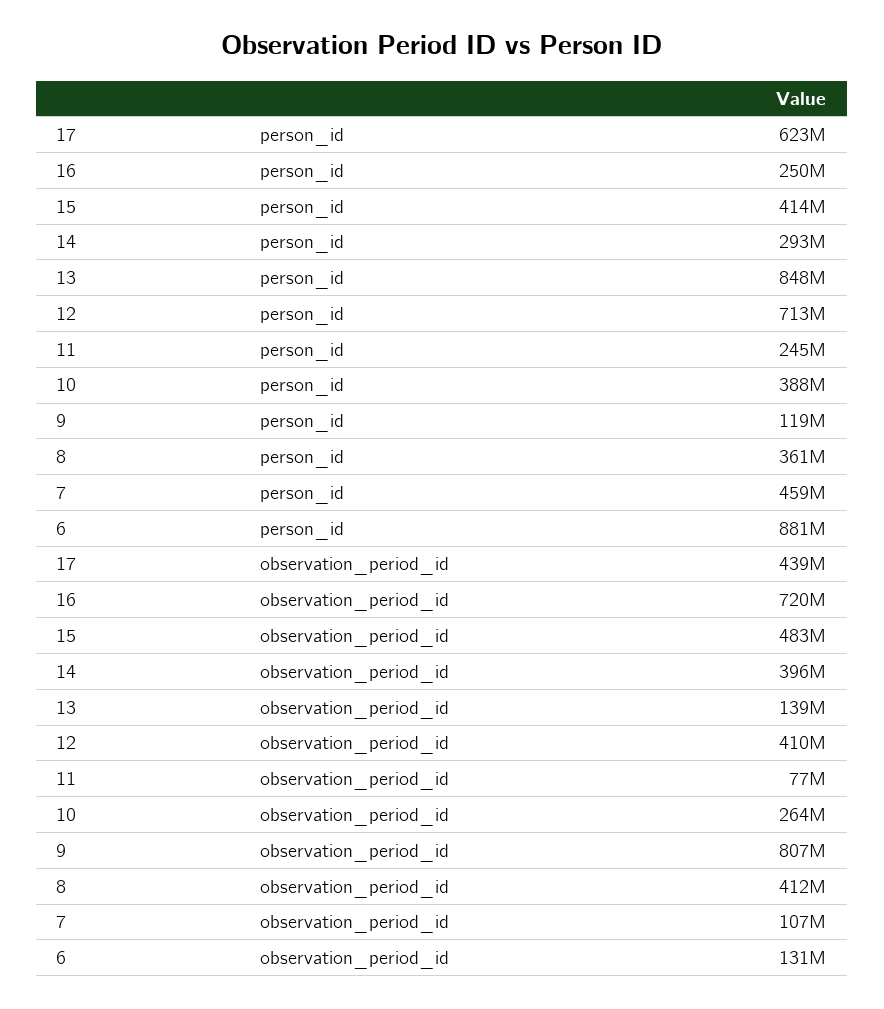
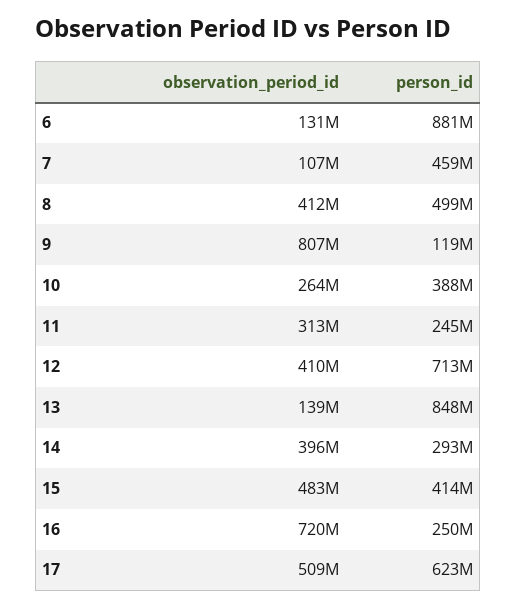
  {
    "17": {
      "person_id": 623000000,
-     "observation_period_id": 439000000
+     "observation_period_id": 509000000
    },
    "16": {
      "person_id": 250000000,
      "observation_period_id": 720000000
    },
    "15": {
      "person_id": 414000000,
      "observation_period_id": 483000000
    },
    "14": {
      "person_id": 293000000,
      "observation_period_id": 396000000
    },
    "13": {
      "person_id": 848000000,
      "observation_period_id": 139000000
    },
    "12": {
      "person_id": 713000000,
      "observation_period_id": 410000000
    },
    "11": {
      "person_id": 245000000,
-     "observation_period_id": 77000000
+     "observation_period_id": 313000000
    },
    "10": {
      "person_id": 388000000,
      "observation_period_id": 264000000
    },
    "9": {
      "person_id": 119000000,
      "observation_period_id": 807000000
    },
    "8": {
-     "person_id": 361000000,
+     "person_id": 499000000,
      "observation_period_id": 412000000
    },
    "7": {
      "person_id": 459000000,
      "observation_period_id": 107000000
    },
    "6": {
      "person_id": 881000000,
      "observation_period_id": 131000000
    }
  }

